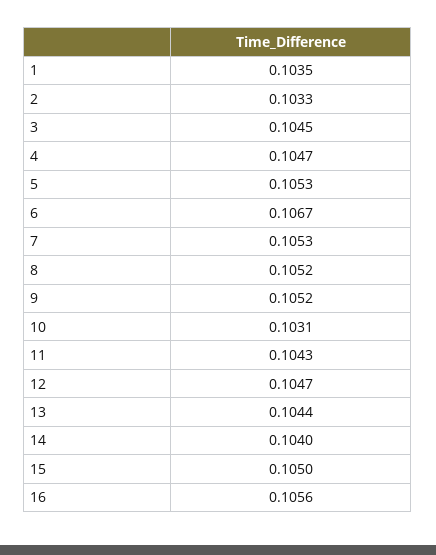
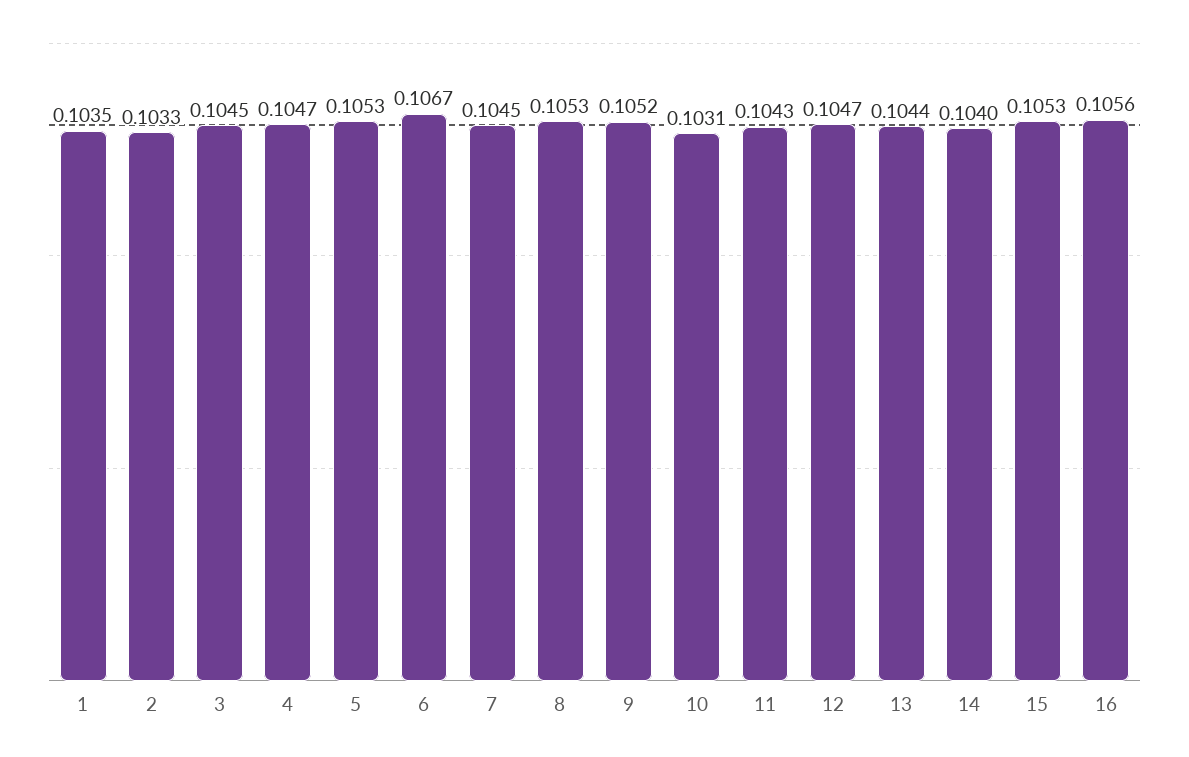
  {
    "1": 0.1035,
    "2": 0.1033,
    "3": 0.1045,
    "4": 0.1047,
    "5": 0.1053,
    "6": 0.1067,
-   "7": 0.1053,
+   "7": 0.1045,
-   "8": 0.1052,
+   "8": 0.1053,
    "9": 0.1052,
    "10": 0.1031,
    "11": 0.1043,
    "12": 0.1047,
    "13": 0.1044,
    "14": 0.104,
-   "15": 0.105,
+   "15": 0.1053,
    "16": 0.1056
  }

